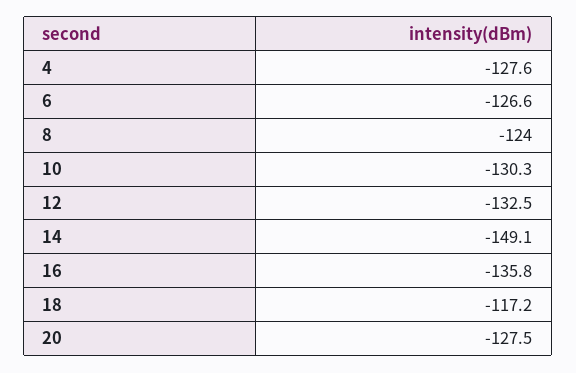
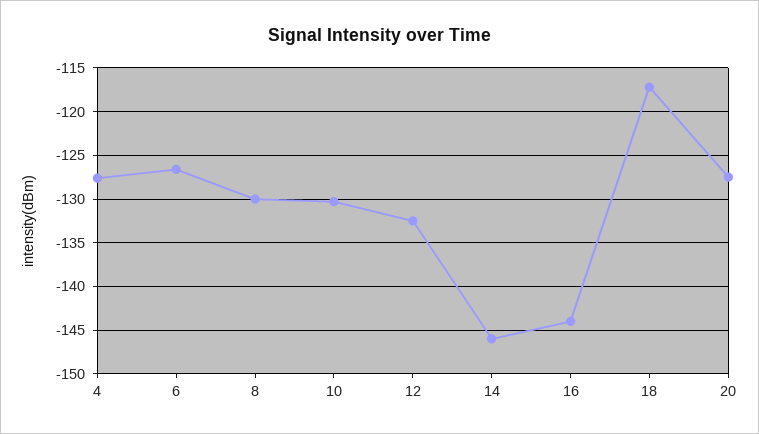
  {
    "4": -127.6,
    "6": -126.6,
-   "8": -124,
+   "8": -130,
    "10": -130.3,
    "12": -132.5,
-   "14": -149.1,
+   "14": -146,
-   "16": -135.8,
+   "16": -144,
    "18": -117.2,
    "20": -127.5
  }

